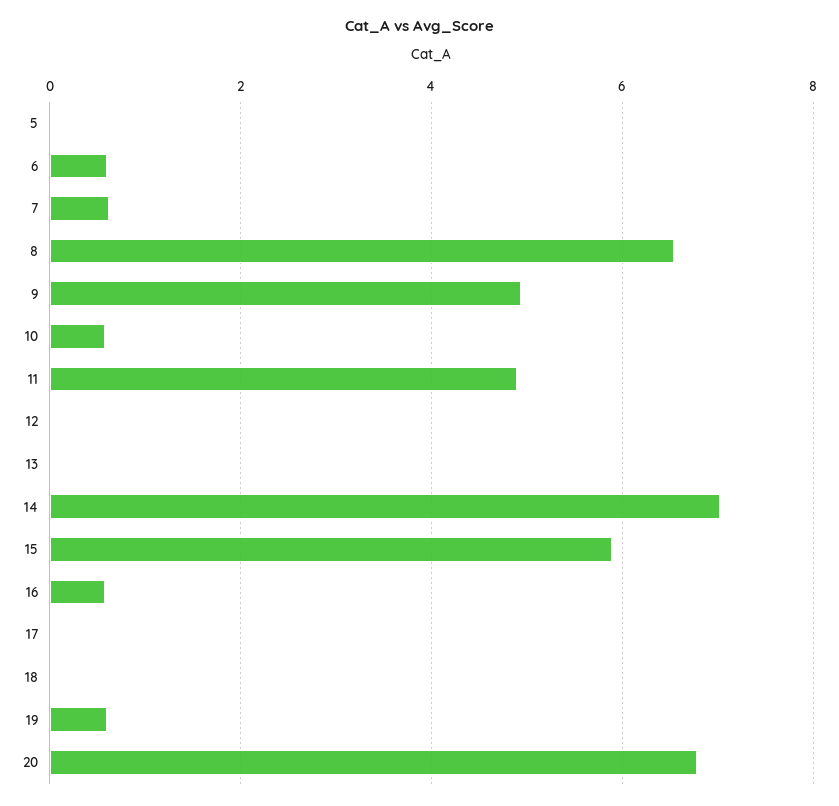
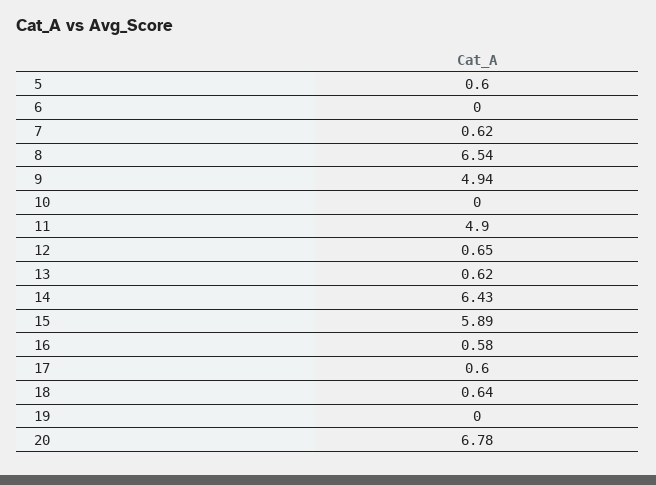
  {
-   "5": 0,
+   "5": 0.6,
-   "6": 0.6,
+   "6": 0,
    "7": 0.62,
    "8": 6.54,
    "9": 4.94,
-   "10": 0.6,
+   "10": 0,
    "11": 4.9,
-   "12": 0,
+   "12": 0.65,
-   "13": 0,
+   "13": 0.62,
-   "14": 7,
+   "14": 6.43,
    "15": 5.89,
    "16": 0.58,
-   "17": 0,
+   "17": 0.6,
-   "18": 0,
+   "18": 0.64,
-   "19": 0.6,
+   "19": 0,
    "20": 6.78
  }

